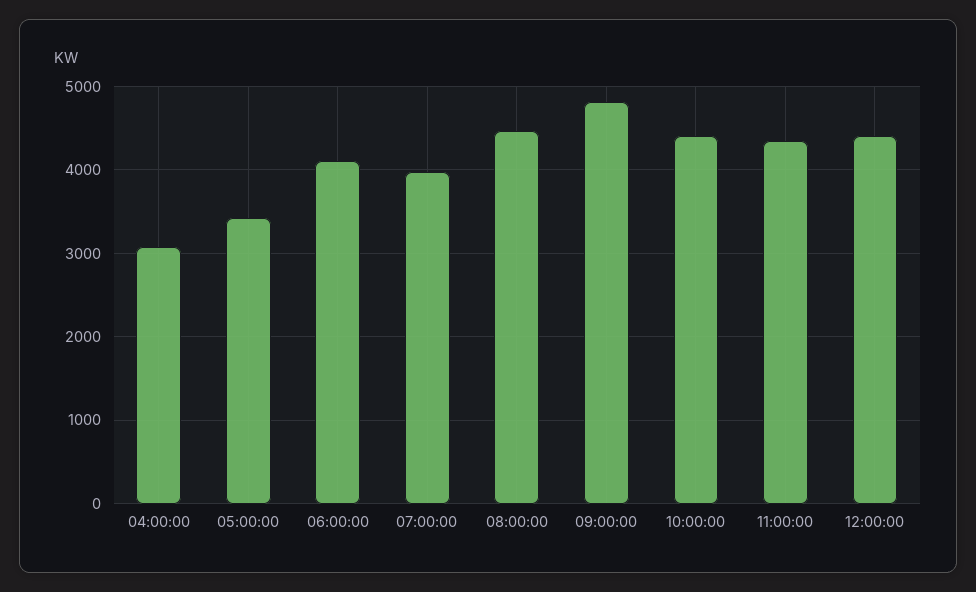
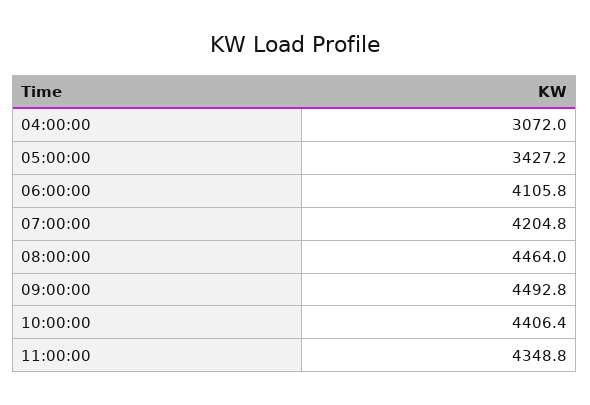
  {
    "04:00:00": 3072,
    "05:00:00": 3427.2,
    "06:00:00": 4105.8,
-   "07:00:00": 4000,
+   "07:00:00": 4204.8,
    "08:00:00": 4464,
-   "09:00:00": 4800,
+   "09:00:00": 4492.8,
    "10:00:00": 4406.4,
-   "11:00:00": 4348.8,
+   "11:00:00": 4348.8
-   "12:00:00": 4400
  }

